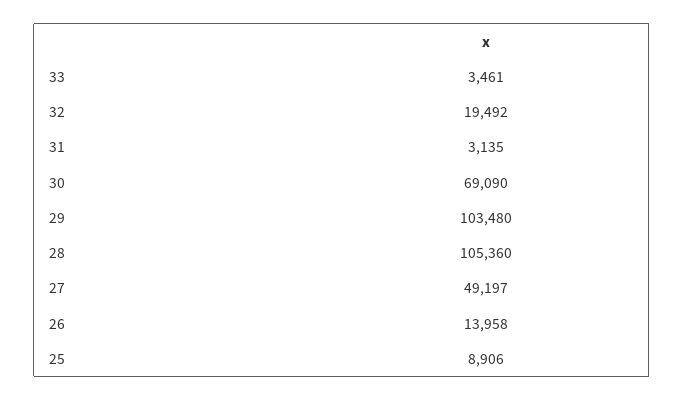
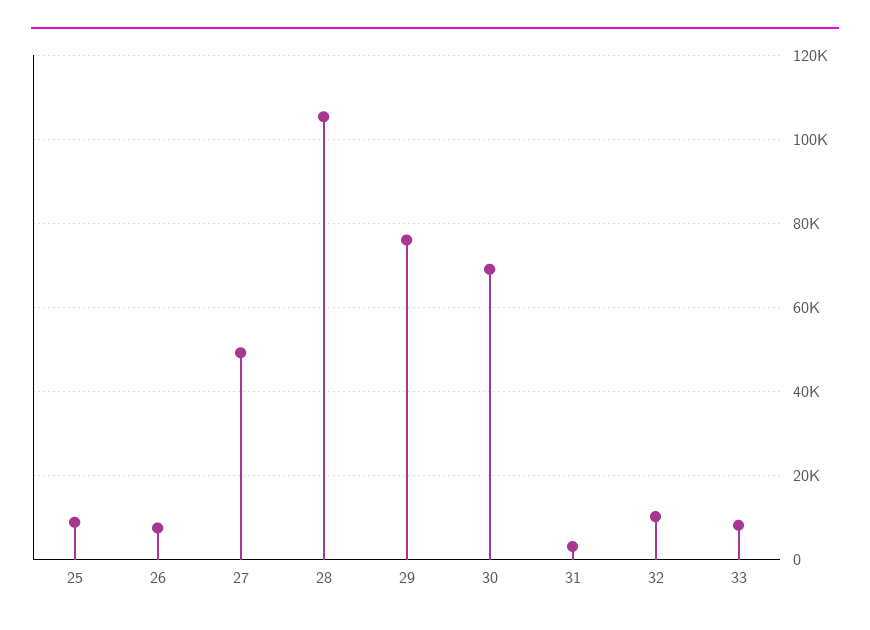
  {
-   "33": 3461,
+   "33": 8000,
-   "32": 19492,
+   "32": 10000,
    "31": 3135,
    "30": 69090,
-   "29": 103480,
+   "29": 76000,
    "28": 105360,
    "27": 49197,
-   "26": 13958,
+   "26": 8000,
    "25": 8906
  }

